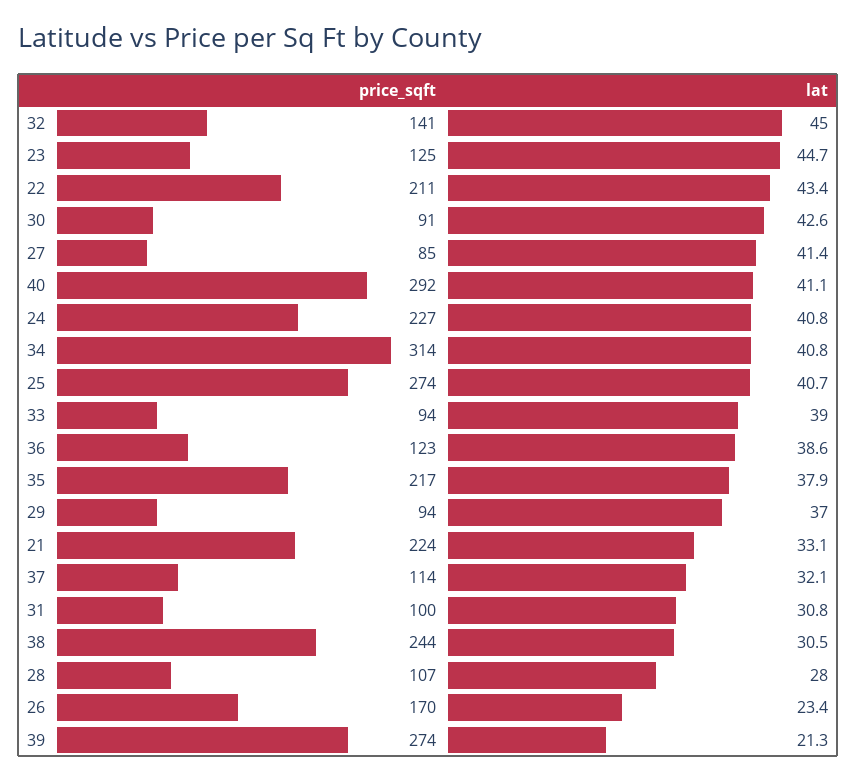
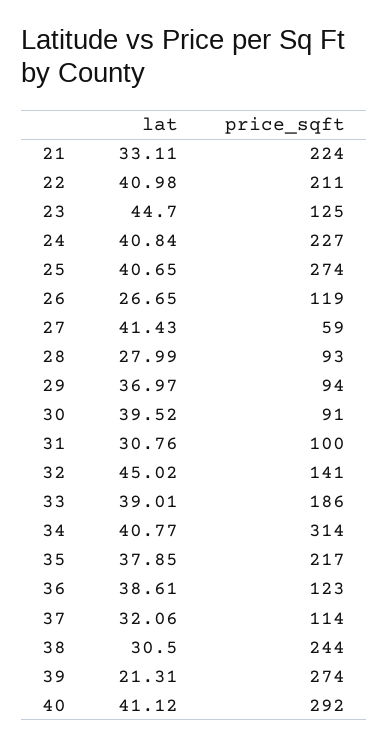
  {
    "price_sqft": {
      "32": 141,
      "23": 125,
      "22": 211,
      "30": 91,
-     "27": 85,
+     "27": 59,
      "40": 292,
      "24": 227,
      "34": 314,
      "25": 274,
-     "33": 94,
+     "33": 186,
      "36": 123,
      "35": 217,
      "29": 94,
      "21": 224,
      "37": 114,
      "31": 100,
      "38": 244,
-     "28": 107,
+     "28": 93,
-     "26": 170,
+     "26": 119,
      "39": 274
    },
    "lat": {
      "32": 45.02,
      "23": 44.7,
-     "22": 43.4,
+     "22": 40.98,
-     "30": 42.6,
+     "30": 39.52,
      "27": 41.43,
      "40": 41.12,
      "24": 40.84,
      "34": 40.77,
      "25": 40.65,
      "33": 39.01,
      "36": 38.61,
      "35": 37.85,
      "29": 36.97,
      "21": 33.11,
      "37": 32.06,
      "31": 30.76,
      "38": 30.5,
      "28": 27.99,
-     "26": 23.4,
+     "26": 26.65,
      "39": 21.31
    }
  }

